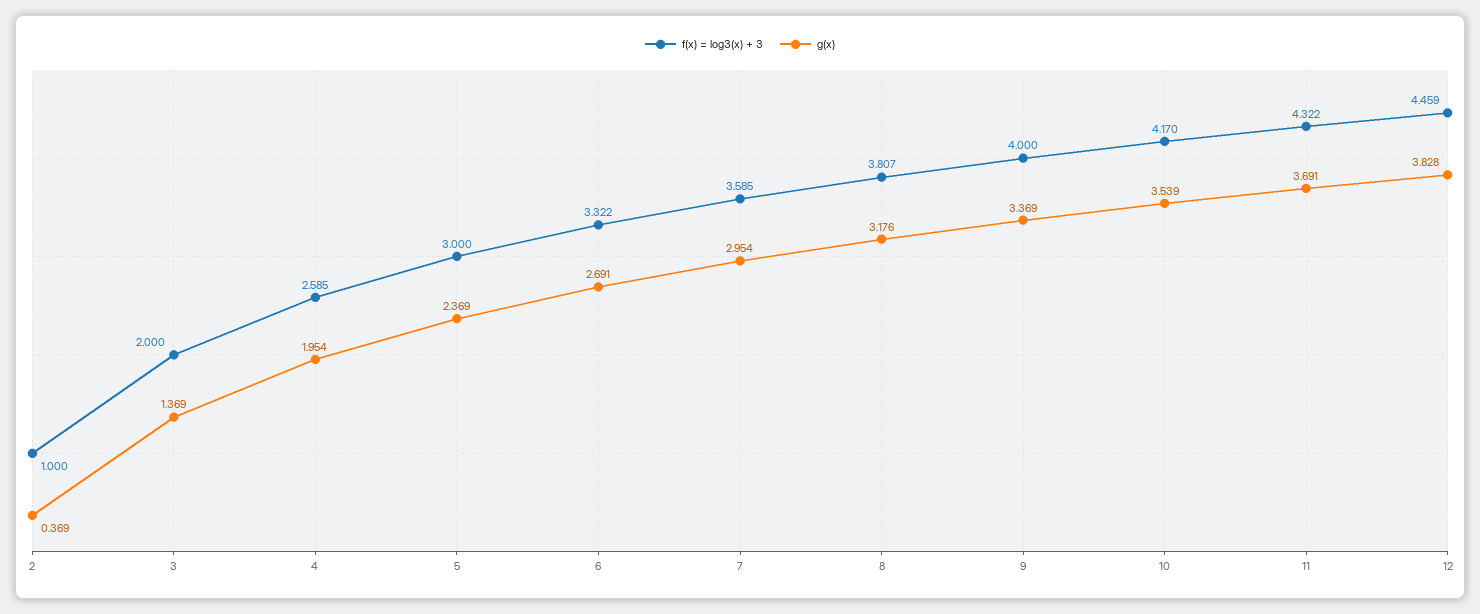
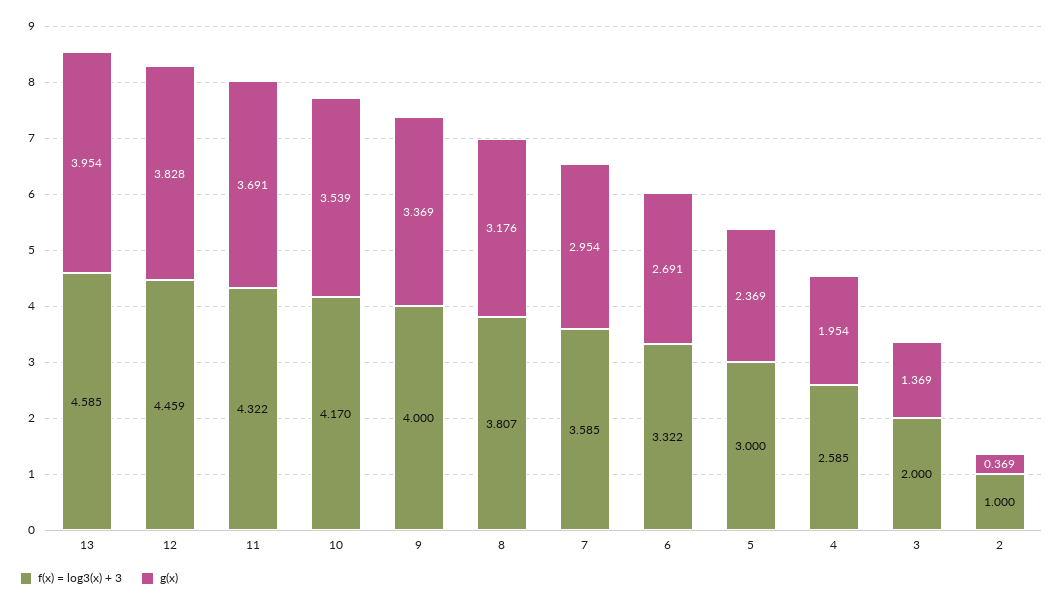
  {
    "f(x) = log3(x) + 3": {
      "2": 1,
      "3": 2,
      "4": 2.585,
      "5": 3,
      "6": 3.322,
      "7": 3.585,
      "8": 3.807,
      "9": 4,
      "10": 4.17,
      "11": 4.322,
-     "12": 4.459
+     "12": 4.459,
+     "13": 4.585
    },
    "g(x)": {
      "2": 0.369,
      "3": 1.369,
      "4": 1.954,
      "5": 2.369,
      "6": 2.691,
      "7": 2.954,
      "8": 3.176,
      "9": 3.369,
      "10": 3.539,
      "11": 3.691,
-     "12": 3.828
+     "12": 3.828,
+     "13": 3.954
    }
  }

